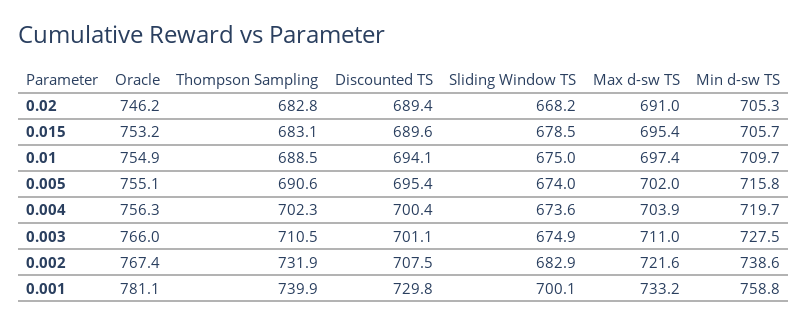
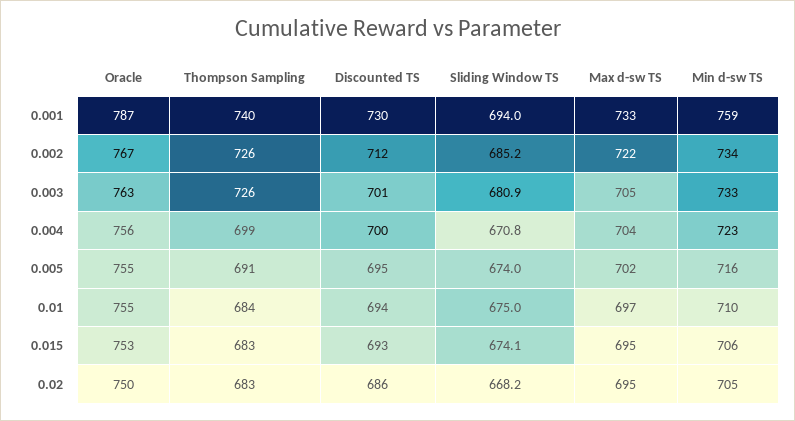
  {
    "Oracle": {
-     "0.02": 746.2,
+     "0.02": 750,
      "0.015": 753.2,
      "0.01": 754.9,
      "0.005": 755.1,
      "0.004": 756.3,
-     "0.003": 766,
+     "0.003": 763,
      "0.002": 767.4,
-     "0.001": 781.1
+     "0.001": 787
    },
    "Thompson Sampling": {
      "0.02": 682.8,
      "0.015": 683.1,
-     "0.01": 688.5,
+     "0.01": 684,
      "0.005": 690.6,
-     "0.004": 702.3,
+     "0.004": 699,
-     "0.003": 710.5,
+     "0.003": 726,
-     "0.002": 731.9,
+     "0.002": 726,
      "0.001": 739.9
    },
    "Discounted TS": {
-     "0.02": 689.4,
+     "0.02": 686,
-     "0.015": 689.6,
+     "0.015": 693,
      "0.01": 694.1,
      "0.005": 695.4,
      "0.004": 700.4,
      "0.003": 701.1,
-     "0.002": 707.5,
+     "0.002": 712,
      "0.001": 729.8
    },
    "Sliding Window TS": {
      "0.02": 668.2,
-     "0.015": 678.5,
+     "0.015": 674.1,
      "0.01": 675,
      "0.005": 674,
-     "0.004": 673.6,
+     "0.004": 670.8,
-     "0.003": 674.9,
+     "0.003": 680.9,
-     "0.002": 682.9,
+     "0.002": 685.2,
-     "0.001": 700.1
+     "0.001": 694
    },
    "Max d-sw TS": {
-     "0.02": 691,
+     "0.02": 695,
      "0.015": 695.4,
      "0.01": 697.4,
      "0.005": 702,
      "0.004": 703.9,
-     "0.003": 711,
+     "0.003": 705,
      "0.002": 721.6,
      "0.001": 733.2
    },
    "Min d-sw TS": {
      "0.02": 705.3,
      "0.015": 705.7,
      "0.01": 709.7,
      "0.005": 715.8,
-     "0.004": 719.7,
+     "0.004": 723,
-     "0.003": 727.5,
+     "0.003": 733,
-     "0.002": 738.6,
+     "0.002": 734,
      "0.001": 758.8
    }
  }

